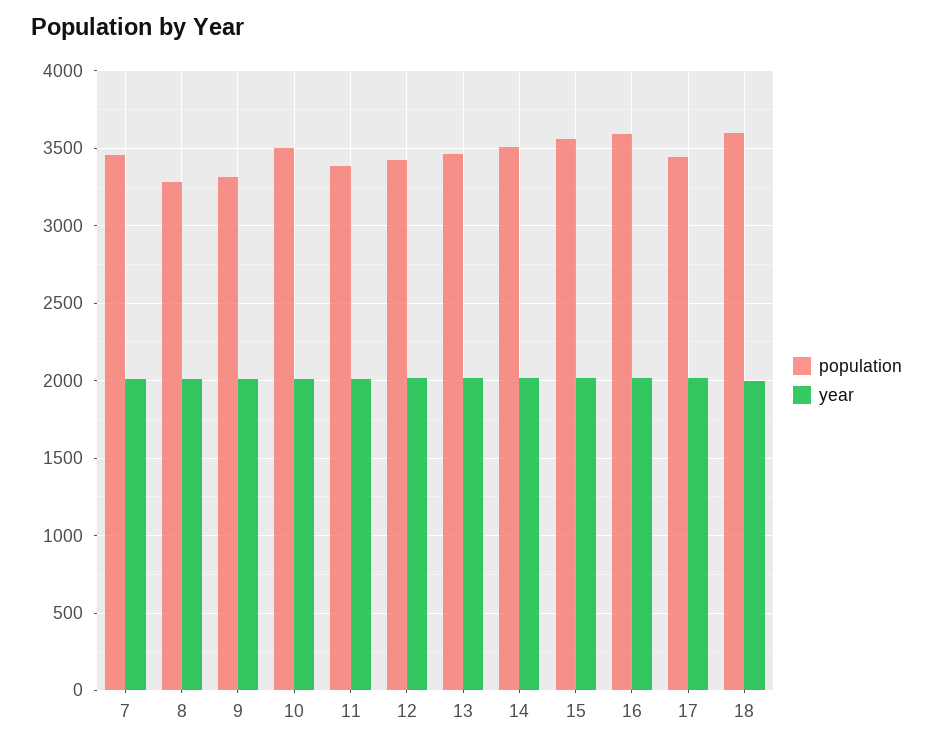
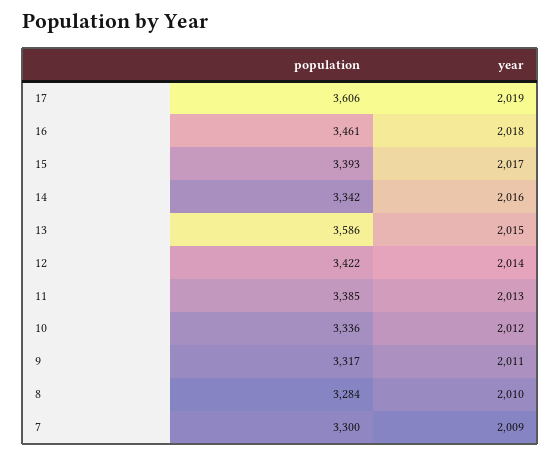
  {
    "population": {
-     "7": 3450,
+     "7": 3300,
      "8": 3284,
      "9": 3317,
-     "10": 3500,
+     "10": 3336,
      "11": 3385,
      "12": 3422,
-     "13": 3450,
+     "13": 3586,
-     "14": 3500,
+     "14": 3342,
-     "15": 3550,
+     "15": 3393,
-     "16": 3600,
+     "16": 3461,
-     "17": 3450,
+     "17": 3606
-     "18": 3600
    },
    "year": {
      "7": 2009,
      "8": 2010,
      "9": 2011,
      "10": 2012,
      "11": 2013,
      "12": 2014,
      "13": 2015,
      "14": 2016,
      "15": 2017,
      "16": 2018,
-     "17": 2019,
+     "17": 2019
-     "18": 2000
    }
  }

